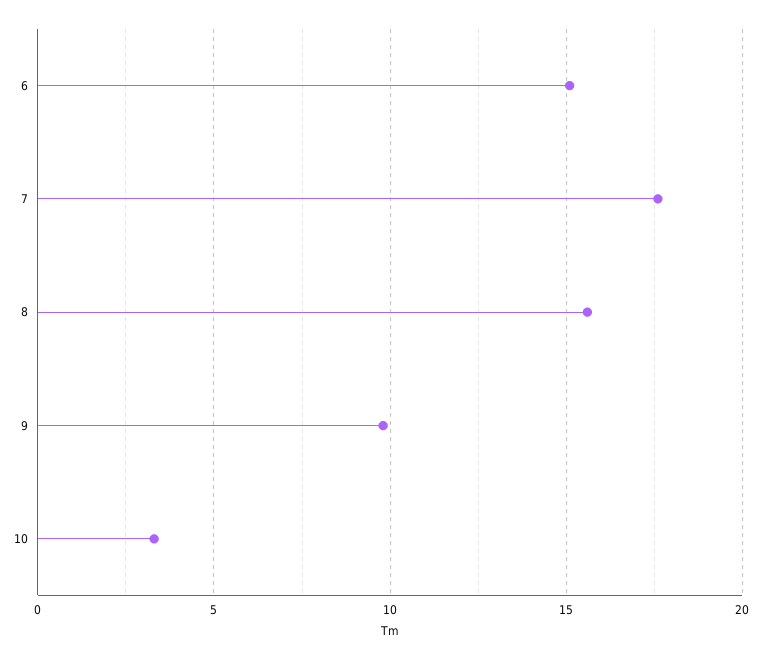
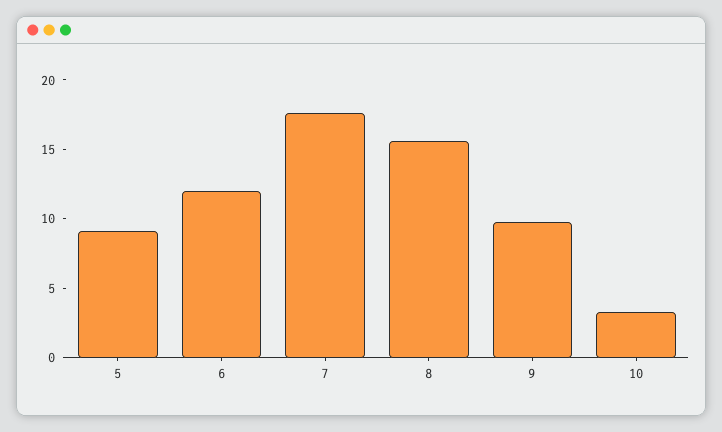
  {
-   "6": 15,
+   "6": 12,
    "7": 17.5,
    "8": 15.5,
    "9": 10,
-   "10": 3.5
+   "10": 3.5,
+   "5": 9
  }

